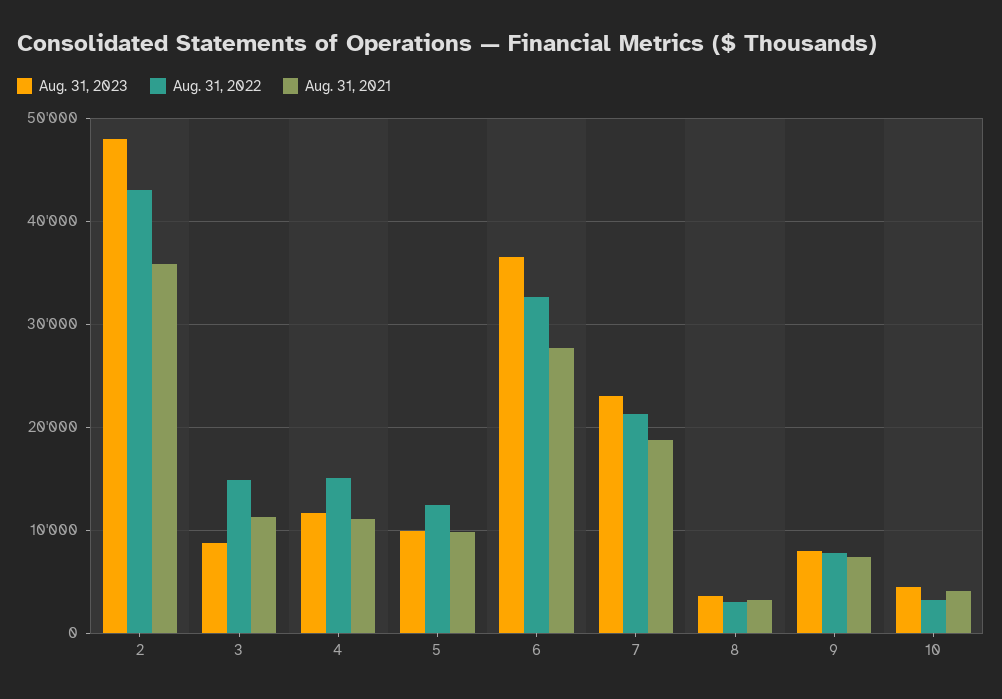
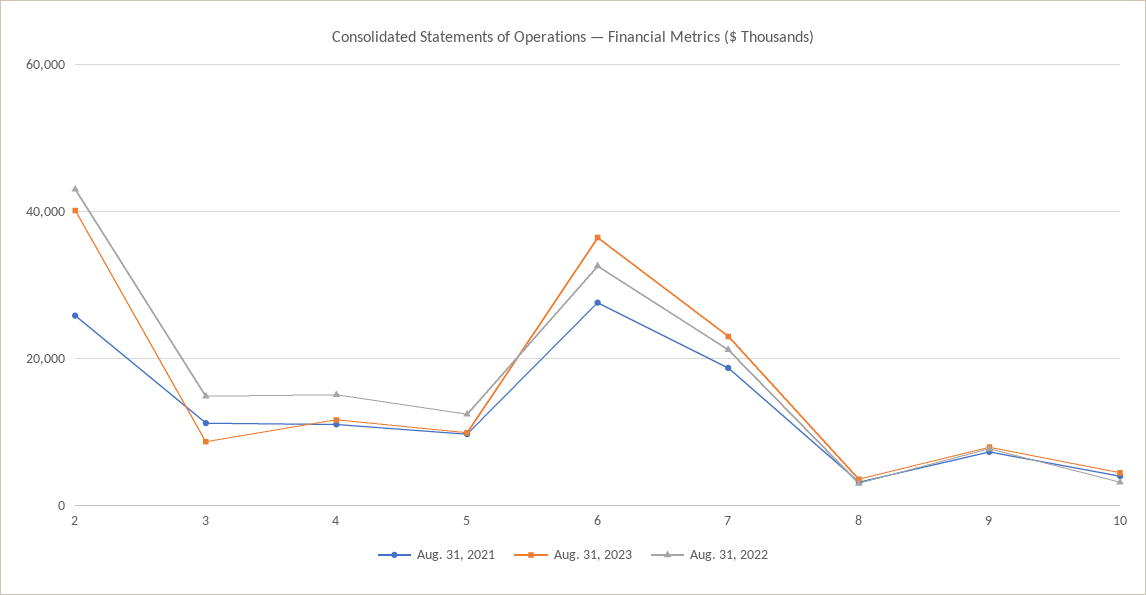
  {
    "Aug. 31, 2023": {
-     "2": 48000,
+     "2": 40000,
      "3": 9000,
      "4": 12000,
      "5": 10000,
      "6": 37000,
      "7": 23000,
      "8": 4000,
      "9": 8000,
      "10": 5000
    },
    "Aug. 31, 2022": {
      "2": 43000,
      "3": 15000,
      "4": 15000,
      "5": 12000,
      "6": 33000,
      "7": 21000,
      "8": 3000,
      "9": 8000,
      "10": 3000
    },
    "Aug. 31, 2021": {
-     "2": 36000,
+     "2": 26000,
      "3": 11000,
      "4": 11000,
      "5": 10000,
      "6": 28000,
      "7": 19000,
      "8": 3000,
      "9": 7000,
      "10": 4000
    }
  }

